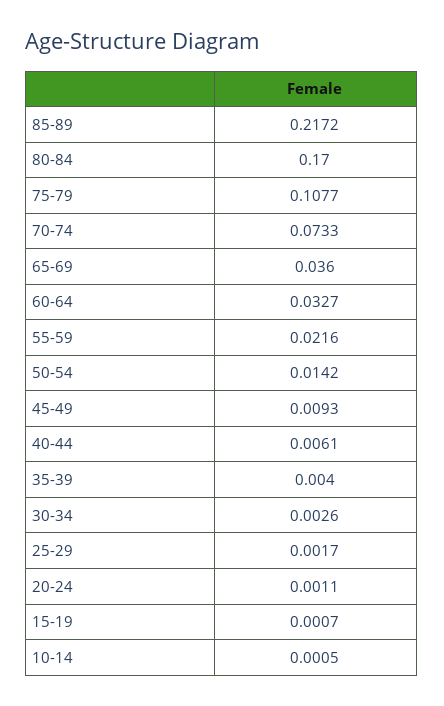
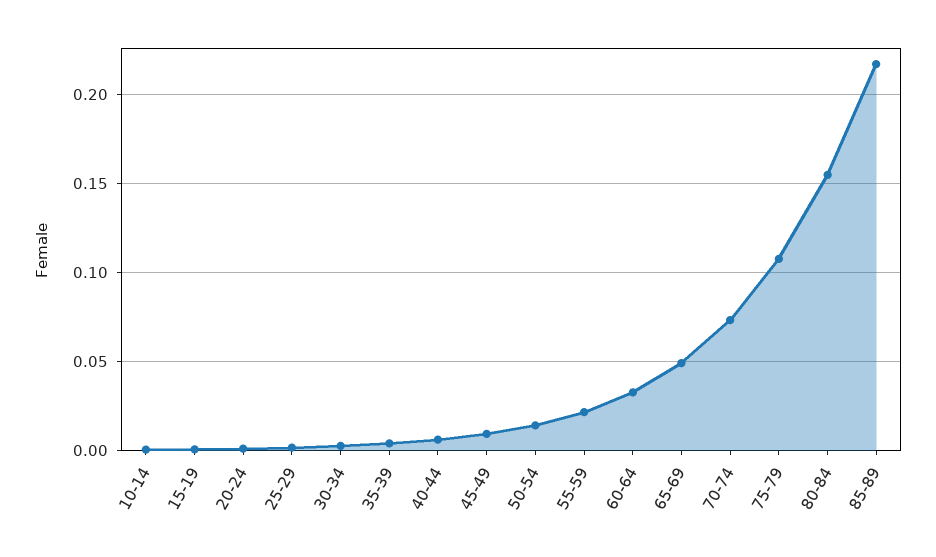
  {
    "85-89": 0.2172,
-   "80-84": 0.17,
+   "80-84": 0.155,
    "75-79": 0.1077,
    "70-74": 0.0733,
-   "65-69": 0.036,
+   "65-69": 0.05,
    "60-64": 0.0327,
    "55-59": 0.0216,
    "50-54": 0.0142,
    "45-49": 0.0093,
    "40-44": 0.0061,
    "35-39": 0.004,
    "30-34": 0.0026,
    "25-29": 0.0017,
    "20-24": 0.0011,
    "15-19": 0.0007,
    "10-14": 0.0005
  }

